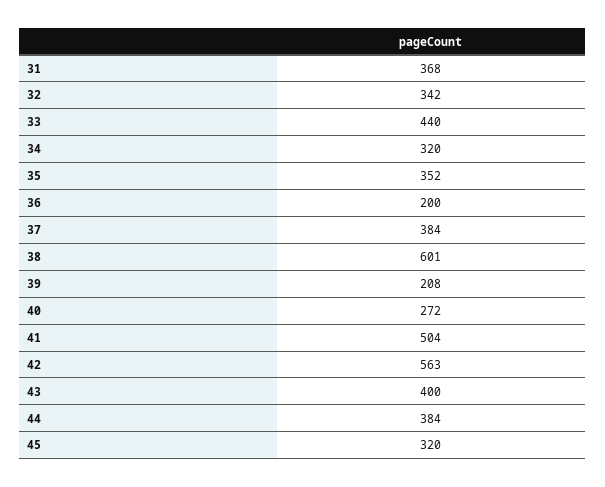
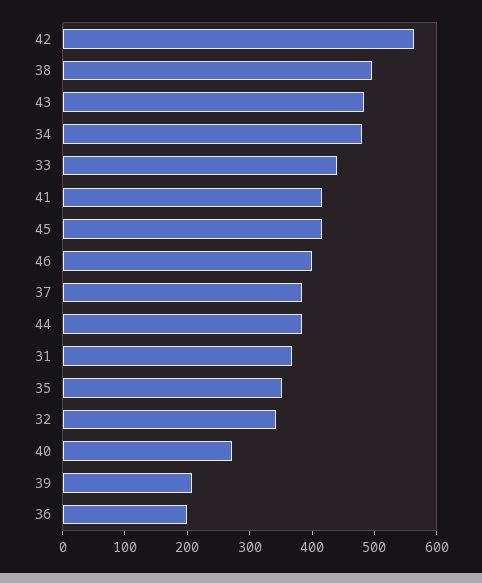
  {
    "31": 368,
    "32": 342,
    "33": 440,
-   "34": 320,
+   "34": 480,
    "35": 352,
    "36": 200,
    "37": 384,
-   "38": 601,
+   "38": 500,
    "39": 208,
    "40": 272,
-   "41": 504,
+   "41": 420,
    "42": 563,
-   "43": 400,
+   "43": 480,
    "44": 384,
-   "45": 320
+   "45": 420,
+   "46": 400
  }

